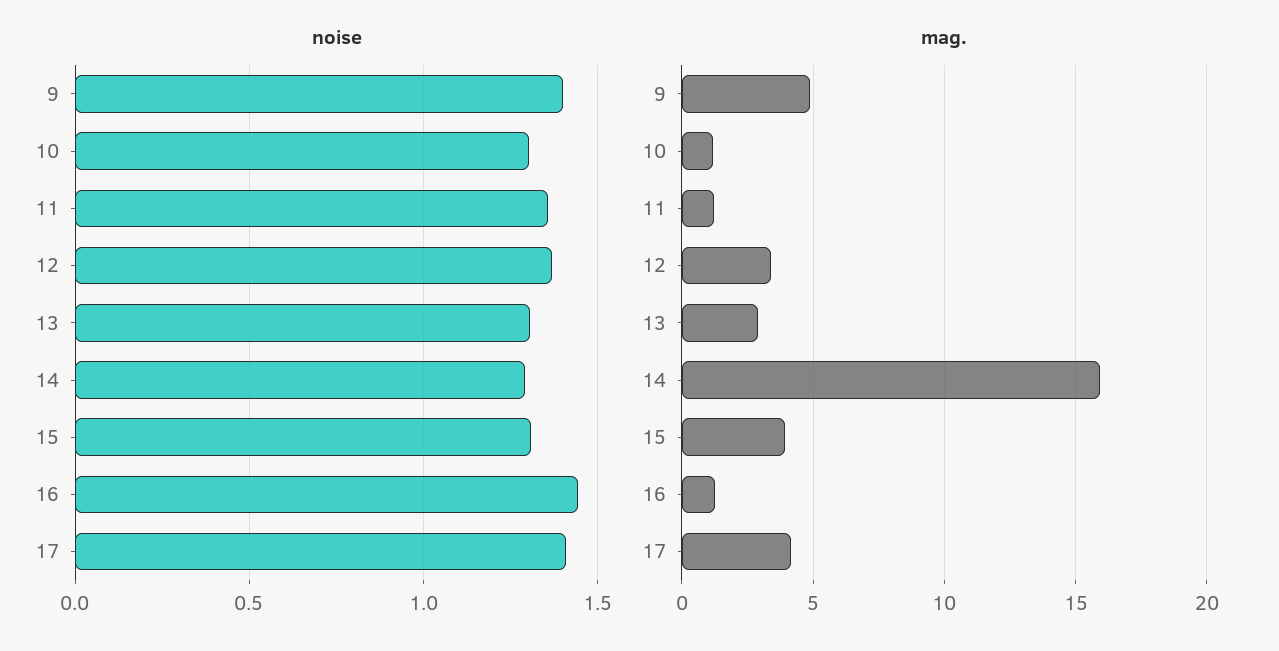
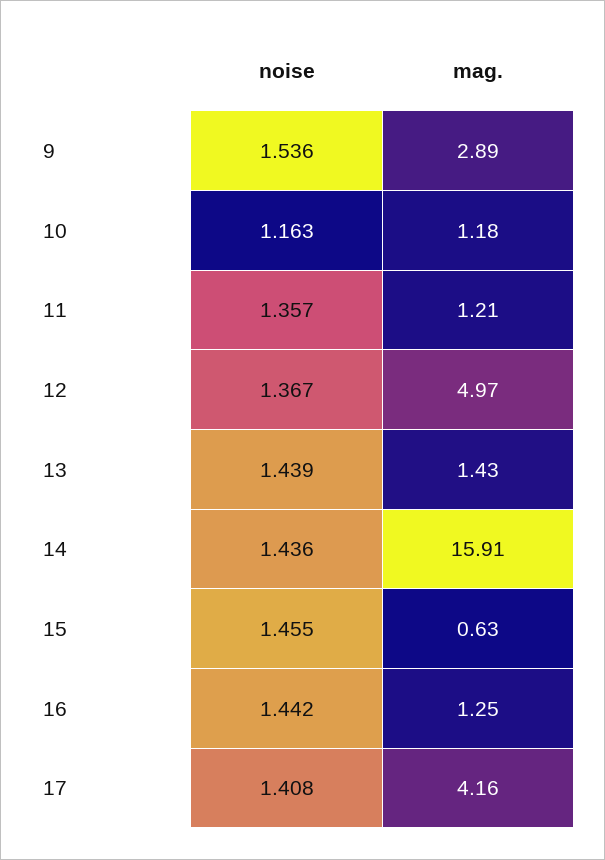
  {
    "noise": {
-     "9": 1.4,
+     "9": 1.536,
-     "10": 1.3,
+     "10": 1.163,
      "11": 1.357,
      "12": 1.367,
-     "13": 1.3,
+     "13": 1.439,
-     "14": 1.3,
+     "14": 1.436,
-     "15": 1.3,
+     "15": 1.455,
      "16": 1.442,
      "17": 1.408
    },
    "mag.": {
-     "9": 5,
+     "9": 2.89,
      "10": 1.18,
      "11": 1.21,
-     "12": 3.5,
+     "12": 4.97,
-     "13": 3,
+     "13": 1.43,
      "14": 15.91,
-     "15": 4,
+     "15": 0.63,
      "16": 1.25,
      "17": 4.16
    }
  }

